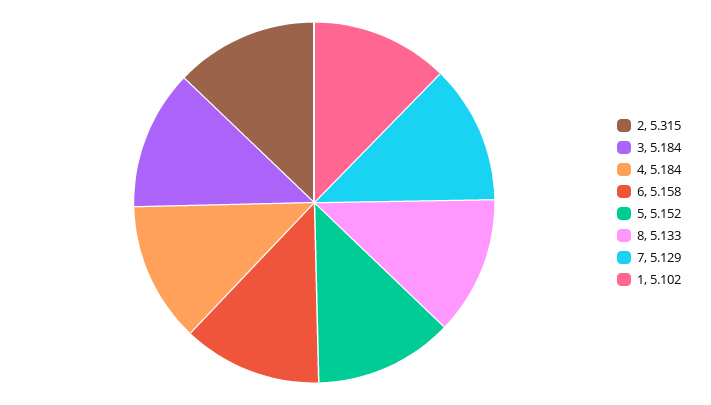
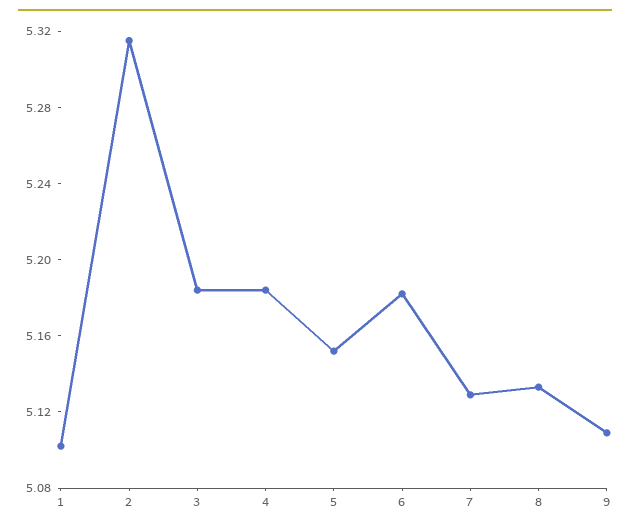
  {
    "2": 5.315,
    "3": 5.184,
    "4": 5.184,
-   "6": 5.158,
+   "6": 5.18,
    "5": 5.152,
    "8": 5.133,
    "7": 5.129,
-   "1": 5.102
+   "1": 5.102,
+   "9": 5.11
  }

